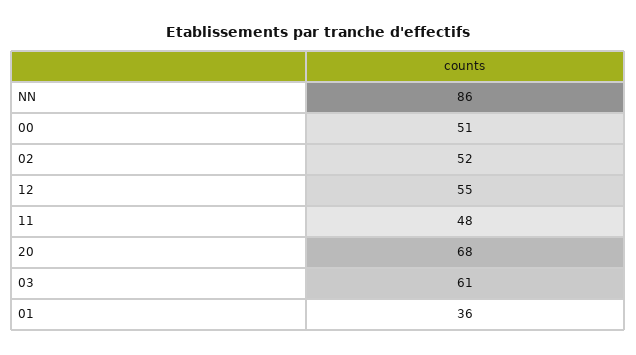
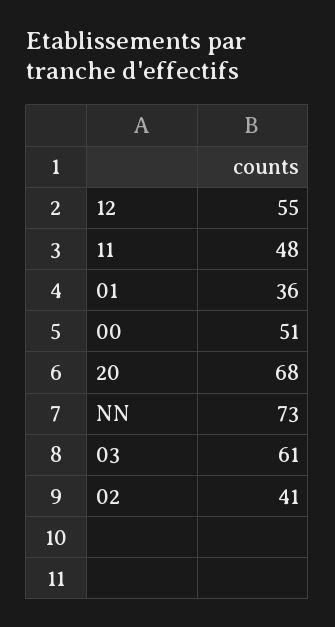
  {
-   "NN": 86,
+   "NN": 73,
    "00": 51,
-   "02": 52,
+   "02": 41,
    "12": 55,
    "11": 48,
    "20": 68,
    "03": 61,
    "01": 36
  }

